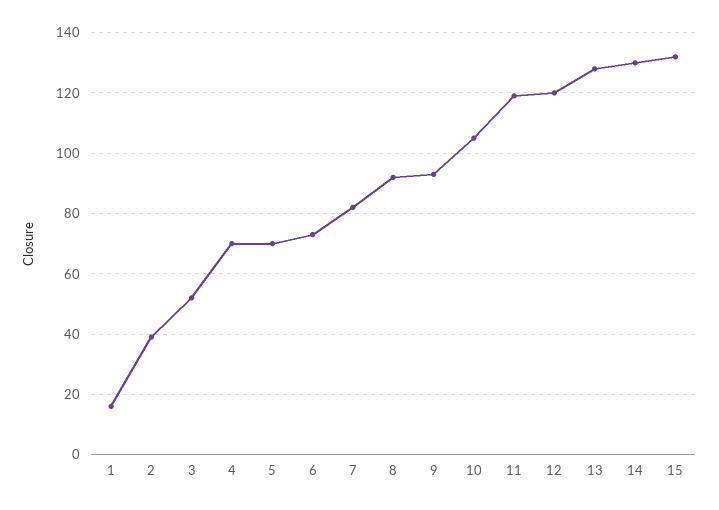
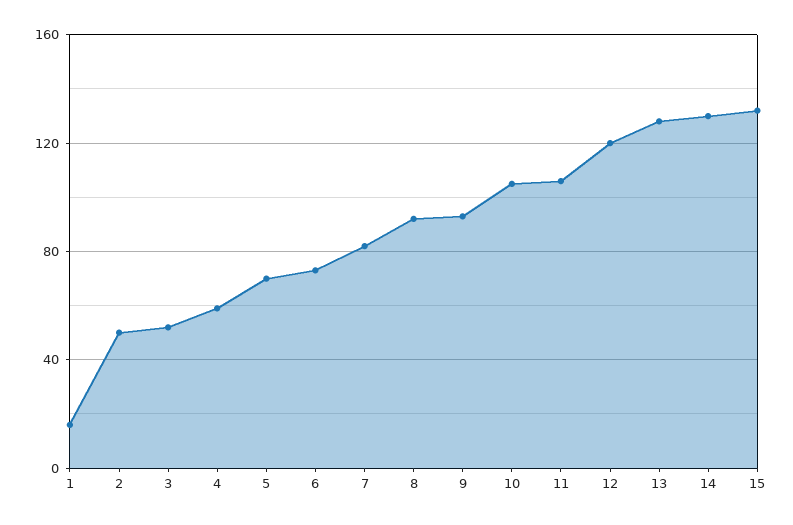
  {
    "1": 15,
-   "2": 40,
+   "2": 50,
    "3": 50,
-   "4": 70,
+   "4": 60,
    "5": 70,
    "6": 75,
    "7": 80,
    "8": 90,
    "9": 95,
    "10": 105,
-   "11": 120,
+   "11": 105,
    "12": 120,
    "13": 130,
    "14": 130,
    "15": 130
  }

